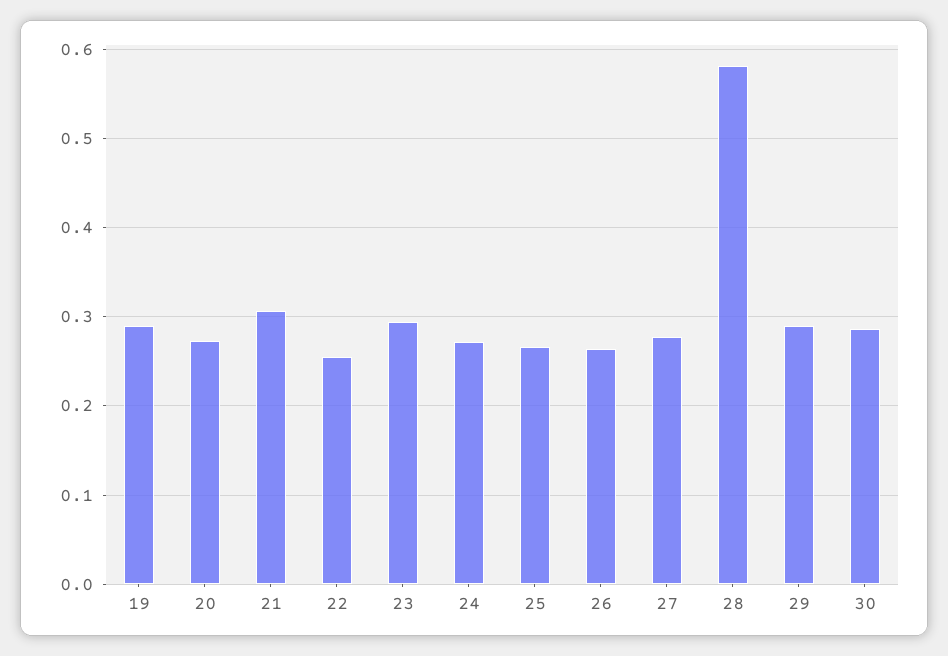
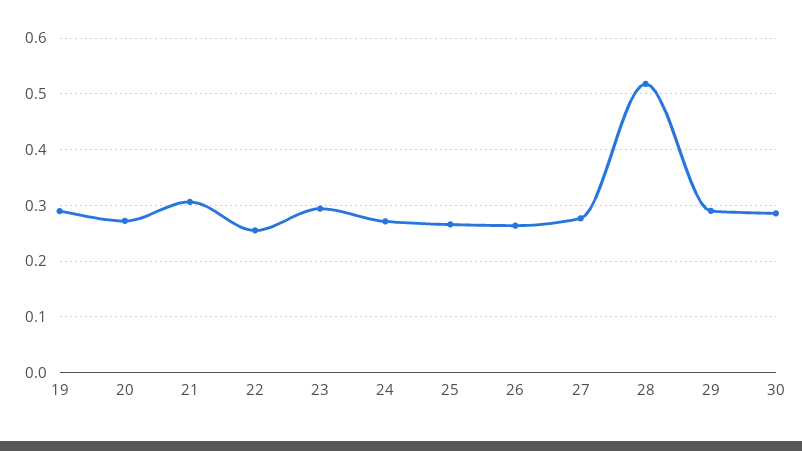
  {
    "19": 0.29,
    "20": 0.27,
    "21": 0.31,
    "22": 0.26,
    "23": 0.29,
    "24": 0.27,
    "25": 0.27,
    "26": 0.26,
    "27": 0.28,
-   "28": 0.58,
+   "28": 0.52,
    "29": 0.29,
    "30": 0.29
  }

